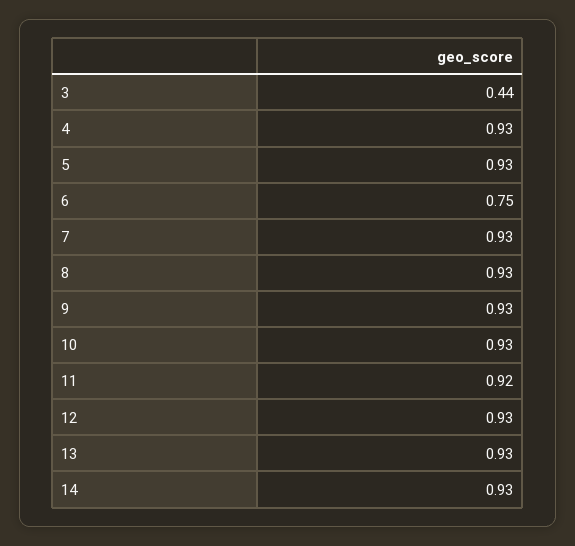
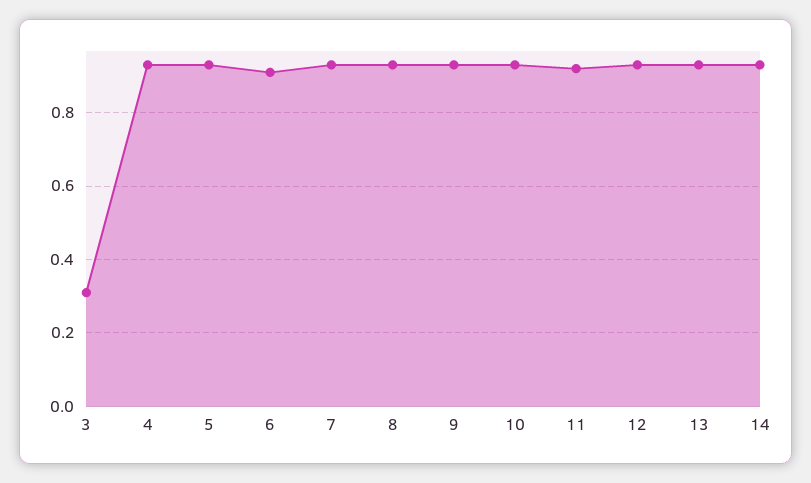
  {
-   "3": 0.44,
+   "3": 0.3,
    "4": 0.93,
    "5": 0.93,
-   "6": 0.75,
+   "6": 0.9,
    "7": 0.93,
    "8": 0.93,
    "9": 0.93,
    "10": 0.93,
    "11": 0.92,
    "12": 0.93,
    "13": 0.93,
    "14": 0.93
  }

